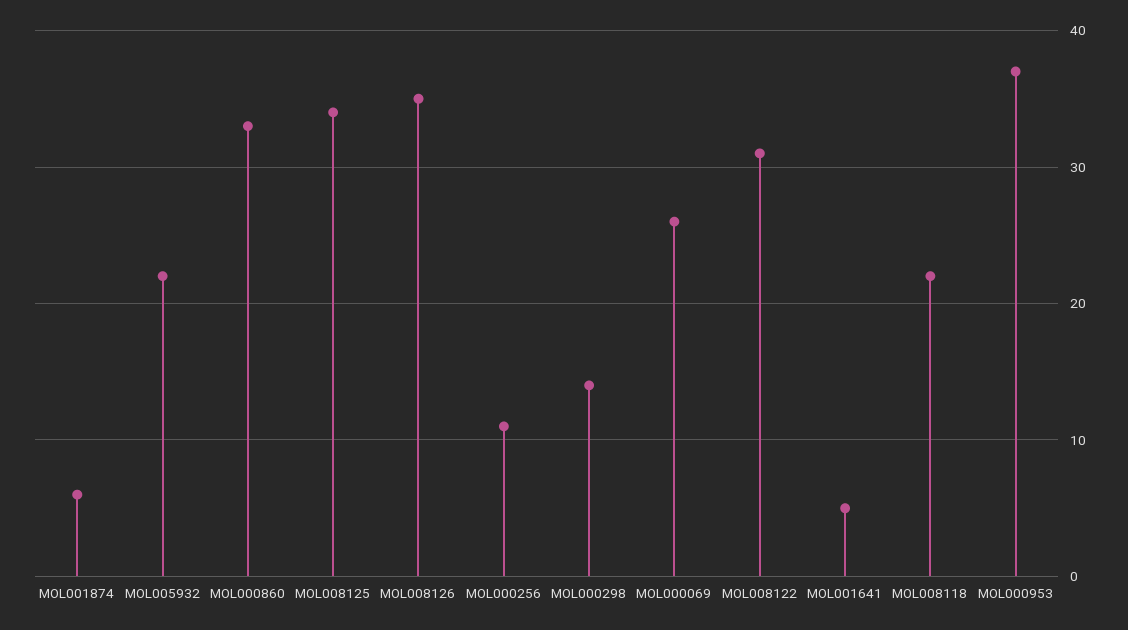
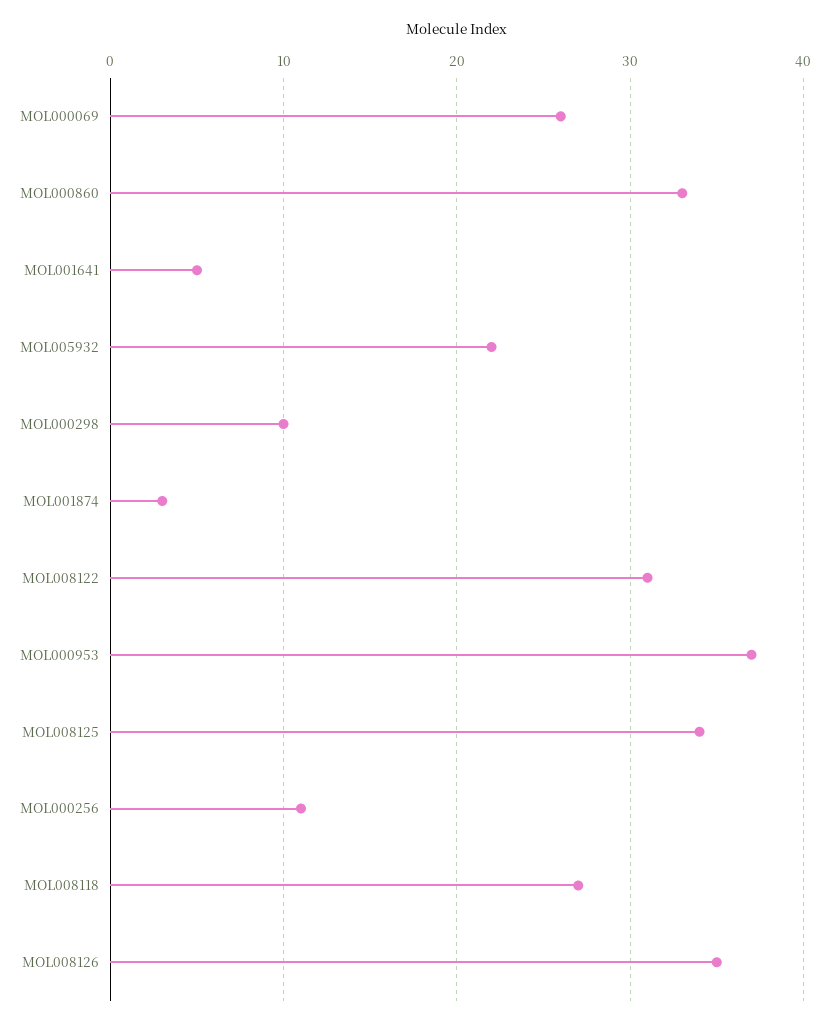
  {
-   "MOL001874": 6,
+   "MOL001874": 3,
    "MOL005932": 22,
    "MOL000860": 33,
    "MOL008125": 34,
    "MOL008126": 35,
    "MOL000256": 11,
-   "MOL000298": 14,
+   "MOL000298": 10,
    "MOL000069": 26,
    "MOL008122": 31,
    "MOL001641": 5,
-   "MOL008118": 22,
+   "MOL008118": 27,
    "MOL000953": 37
  }

